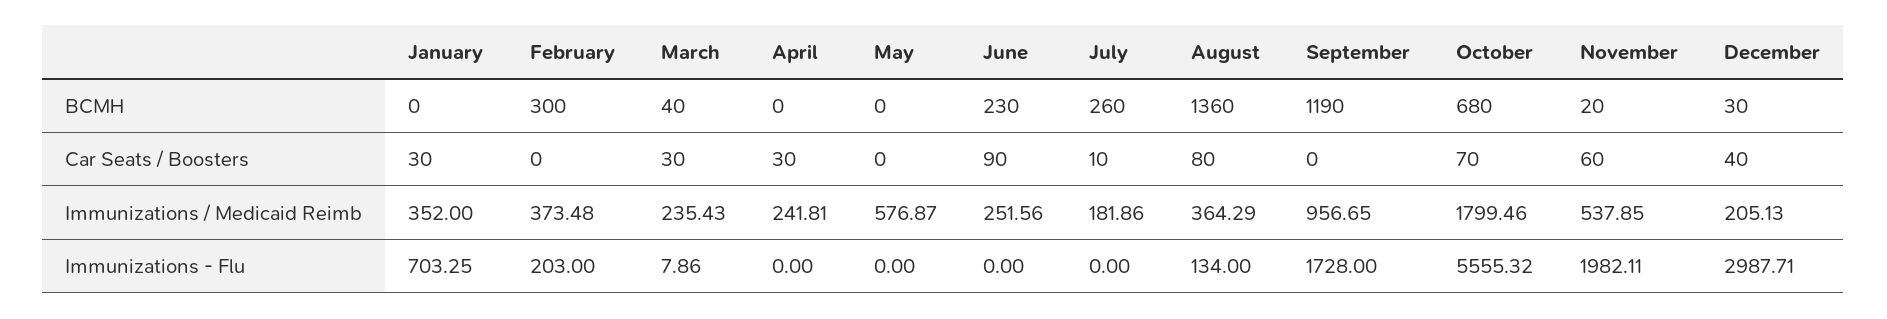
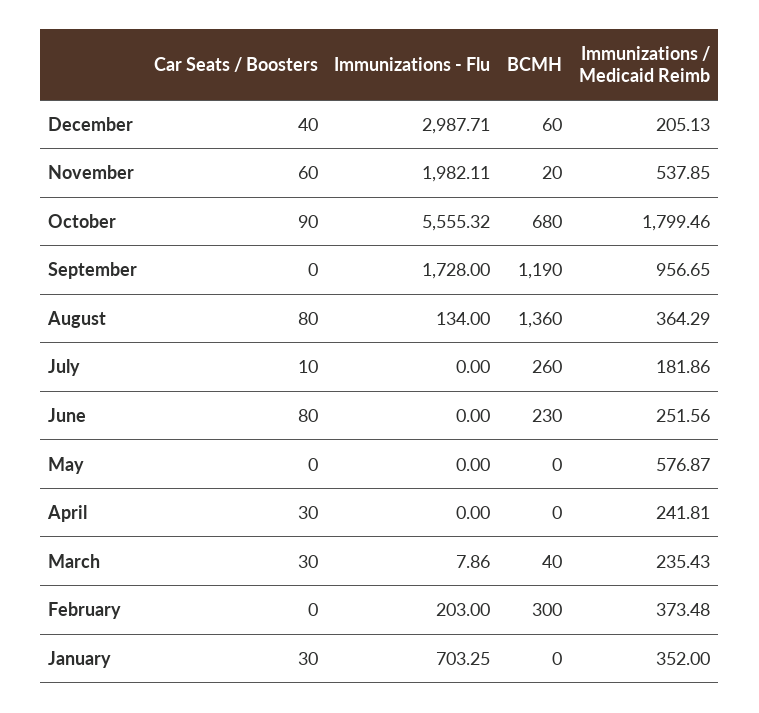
  {
    "January": {
      "BCMH": 0,
      "Car Seats / Boosters": 30,
      "Immunizations / Medicaid Reimb": 352,
      "Immunizations - Flu": 703.25
    },
    "February": {
      "BCMH": 300,
      "Car Seats / Boosters": 0,
      "Immunizations / Medicaid Reimb": 373.48,
      "Immunizations - Flu": 203
    },
    "March": {
      "BCMH": 40,
      "Car Seats / Boosters": 30,
      "Immunizations / Medicaid Reimb": 235.43,
      "Immunizations - Flu": 7.86
    },
    "April": {
      "BCMH": 0,
      "Car Seats / Boosters": 30,
      "Immunizations / Medicaid Reimb": 241.81,
      "Immunizations - Flu": 0
    },
    "May": {
      "BCMH": 0,
      "Car Seats / Boosters": 0,
      "Immunizations / Medicaid Reimb": 576.87,
      "Immunizations - Flu": 0
    },
    "June": {
      "BCMH": 230,
-     "Car Seats / Boosters": 90,
+     "Car Seats / Boosters": 80,
      "Immunizations / Medicaid Reimb": 251.56,
      "Immunizations - Flu": 0
    },
    "July": {
      "BCMH": 260,
      "Car Seats / Boosters": 10,
      "Immunizations / Medicaid Reimb": 181.86,
      "Immunizations - Flu": 0
    },
    "August": {
      "BCMH": 1360,
      "Car Seats / Boosters": 80,
      "Immunizations / Medicaid Reimb": 364.29,
      "Immunizations - Flu": 134
    },
    "September": {
      "BCMH": 1190,
      "Car Seats / Boosters": 0,
      "Immunizations / Medicaid Reimb": 956.65,
      "Immunizations - Flu": 1728
    },
    "October": {
      "BCMH": 680,
-     "Car Seats / Boosters": 70,
+     "Car Seats / Boosters": 90,
      "Immunizations / Medicaid Reimb": 1799.46,
      "Immunizations - Flu": 5555.32
    },
    "November": {
      "BCMH": 20,
      "Car Seats / Boosters": 60,
      "Immunizations / Medicaid Reimb": 537.85,
      "Immunizations - Flu": 1982.11
    },
    "December": {
-     "BCMH": 30,
+     "BCMH": 60,
      "Car Seats / Boosters": 40,
      "Immunizations / Medicaid Reimb": 205.13,
      "Immunizations - Flu": 2987.71
    }
  }

